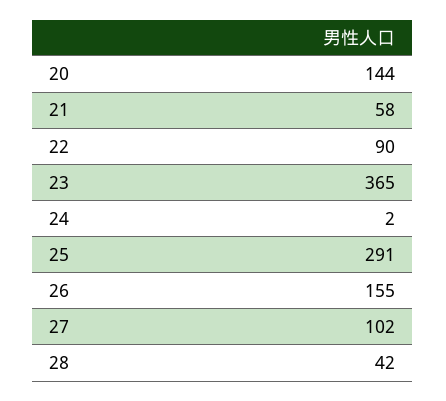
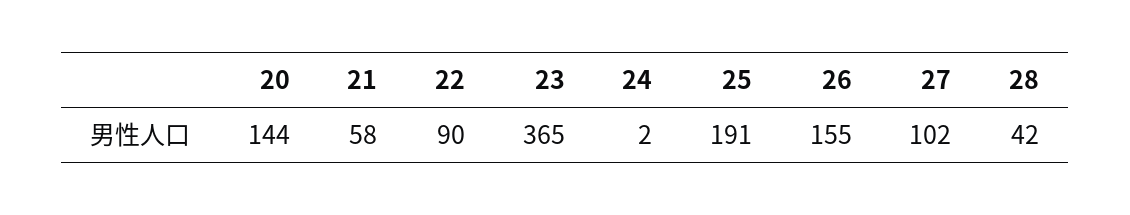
  {
    "20": 144,
    "21": 58,
    "22": 90,
    "23": 365,
    "24": 2,
-   "25": 291,
+   "25": 191,
    "26": 155,
    "27": 102,
    "28": 42
  }

